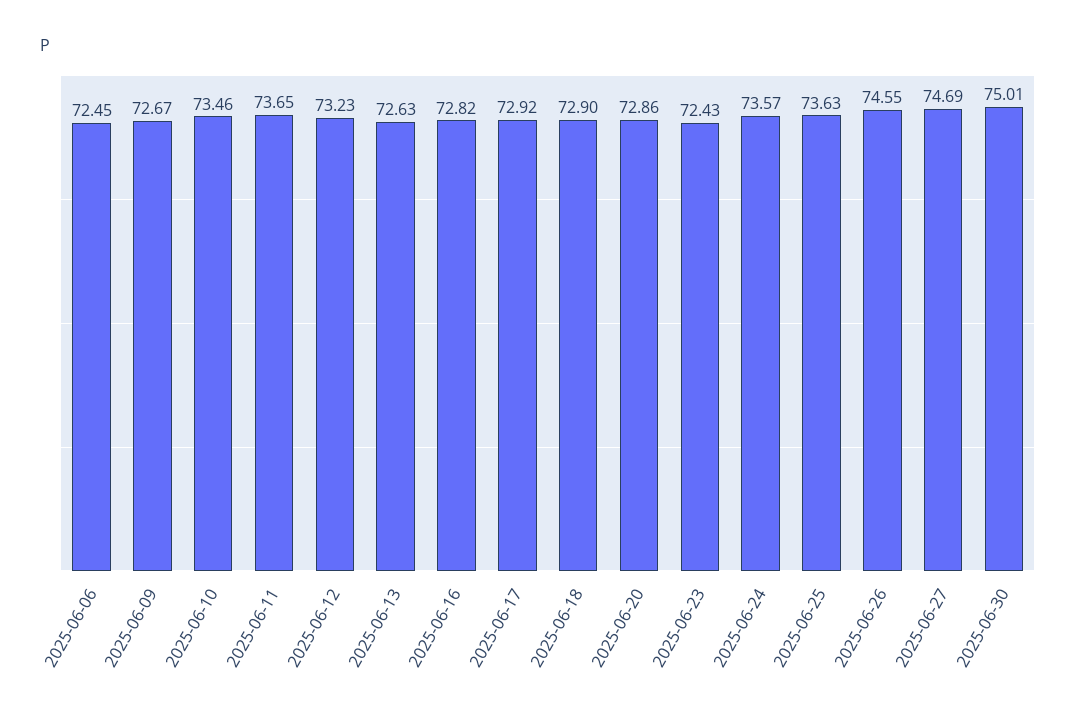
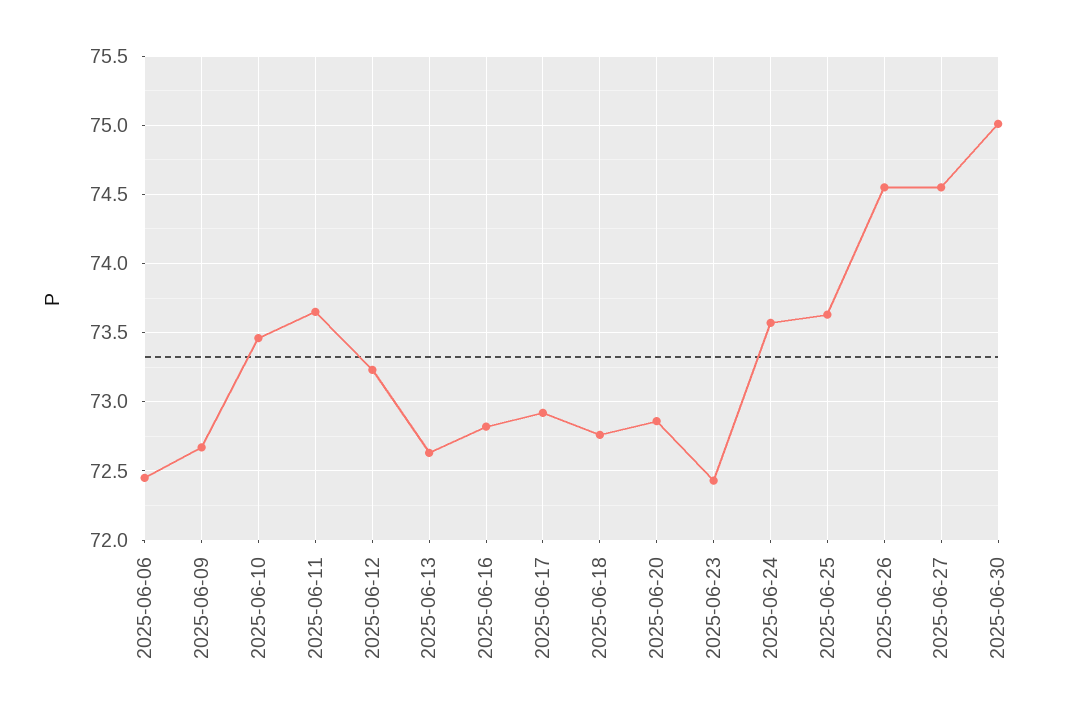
  {
    "2025-06-06": 72.45,
    "2025-06-09": 72.67,
    "2025-06-10": 73.46,
    "2025-06-11": 73.65,
    "2025-06-12": 73.23,
    "2025-06-13": 72.63,
    "2025-06-16": 72.82,
    "2025-06-17": 72.92,
-   "2025-06-18": 72.9,
+   "2025-06-18": 72.75,
    "2025-06-20": 72.86,
    "2025-06-23": 72.43,
    "2025-06-24": 73.57,
    "2025-06-25": 73.63,
    "2025-06-26": 74.55,
-   "2025-06-27": 74.69,
+   "2025-06-27": 74.55,
    "2025-06-30": 75.01
  }

